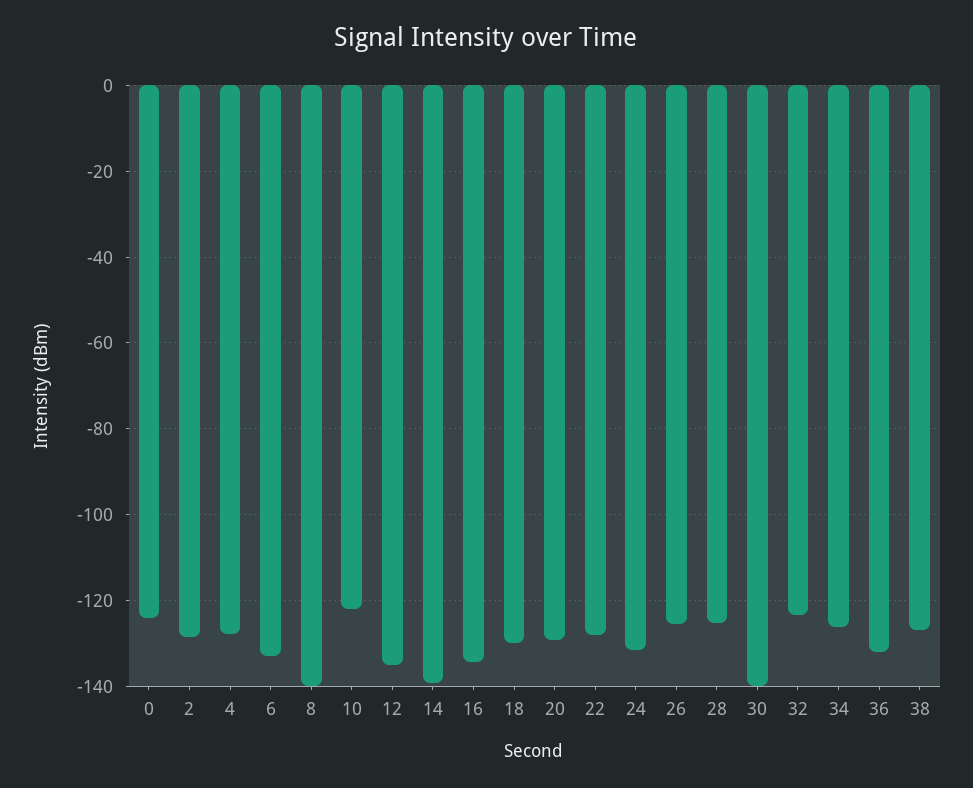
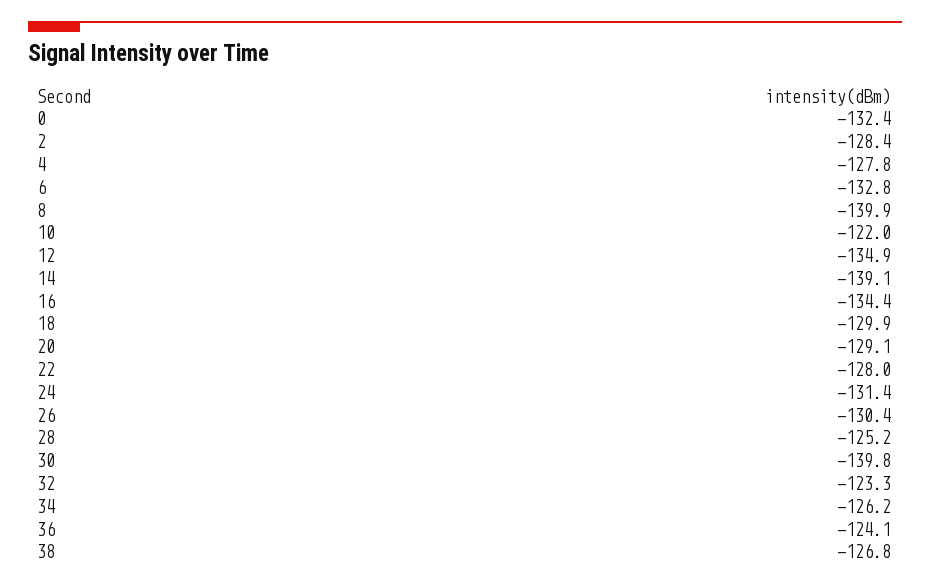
  {
-   "0": -124,
+   "0": -132.4,
    "2": -128.4,
    "4": -127.8,
    "6": -132.8,
    "8": -139.9,
    "10": -122,
    "12": -134.9,
    "14": -139.1,
    "16": -134.4,
    "18": -129.9,
    "20": -129.1,
    "22": -128,
    "24": -131.4,
-   "26": -126,
+   "26": -130.4,
    "28": -125.2,
    "30": -139.8,
    "32": -123.3,
    "34": -126.2,
-   "36": -132,
+   "36": -124.1,
    "38": -126.8
  }

